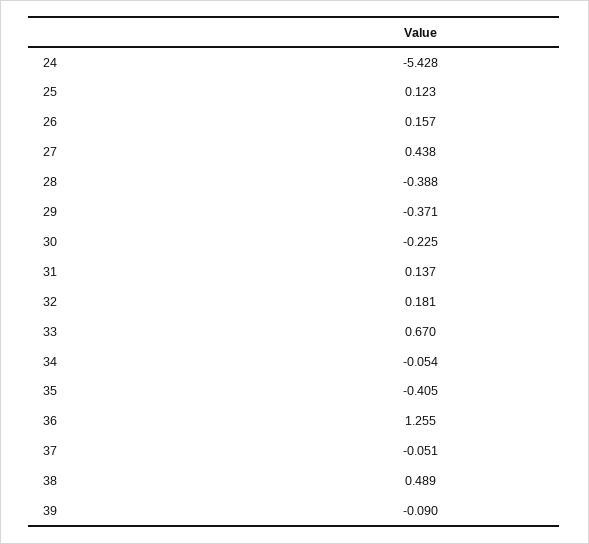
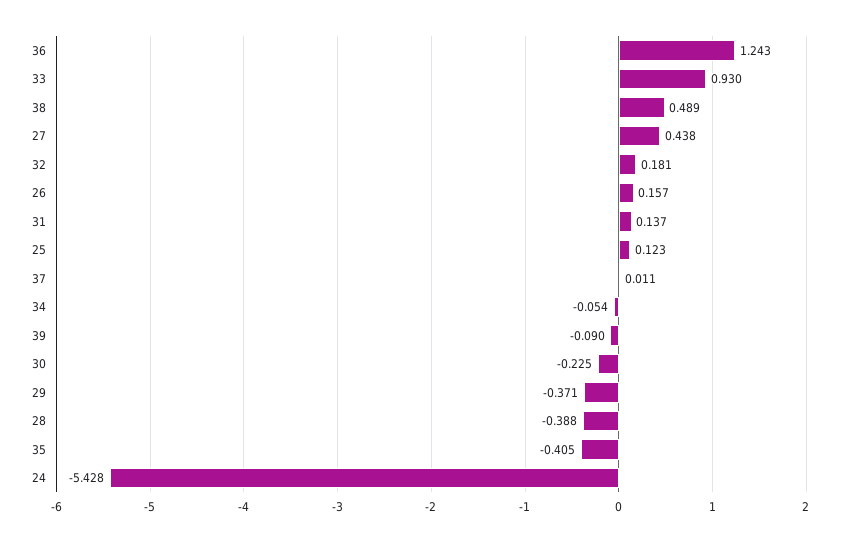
  {
    "24": -5.428,
    "25": 0.123,
    "26": 0.157,
    "27": 0.438,
    "28": -0.388,
    "29": -0.371,
    "30": -0.225,
    "31": 0.137,
    "32": 0.181,
-   "33": 0.67,
+   "33": 0.93,
    "34": -0.054,
    "35": -0.405,
-   "36": 1.255,
+   "36": 1.243,
-   "37": -0.051,
+   "37": 0.011,
    "38": 0.489,
    "39": -0.09
  }

